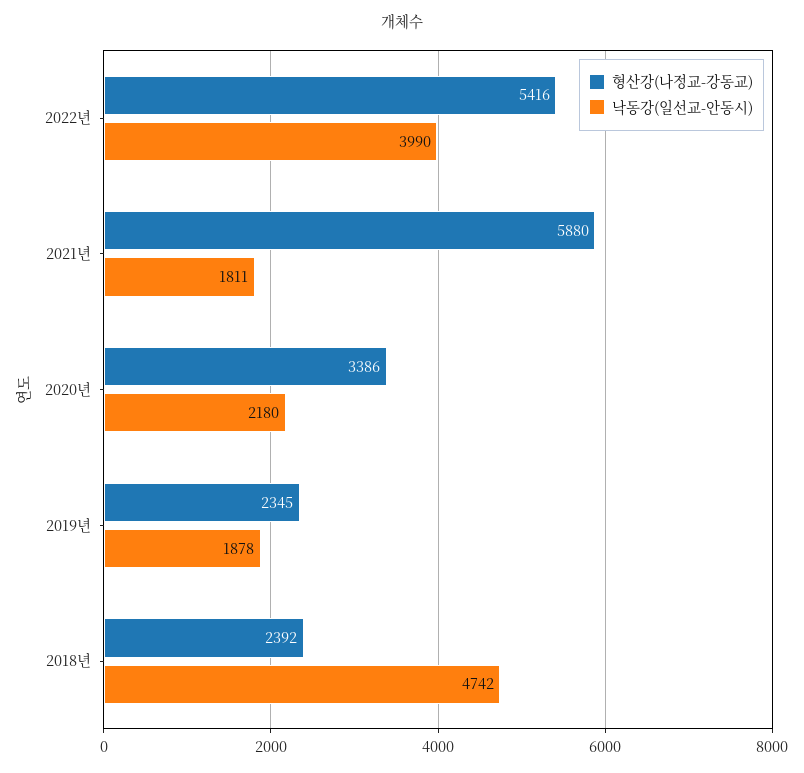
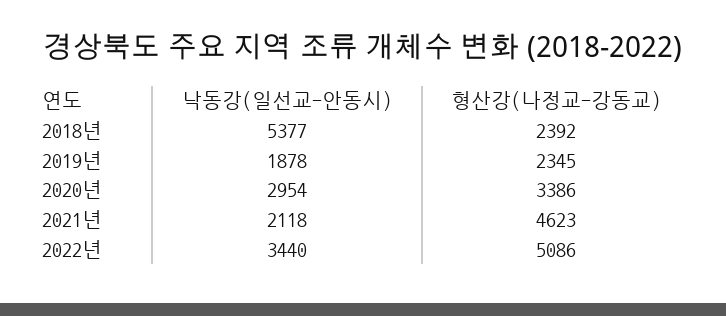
  {
    "형산강(나정교-강동교)": {
-     "2022년": 5416,
+     "2022년": 5086,
-     "2021년": 5880,
+     "2021년": 4623,
      "2020년": 3386,
      "2019년": 2345,
      "2018년": 2392
    },
    "낙동강(일선교-안동시)": {
-     "2022년": 3990,
+     "2022년": 3440,
-     "2021년": 1811,
+     "2021년": 2118,
-     "2020년": 2180,
+     "2020년": 2954,
      "2019년": 1878,
-     "2018년": 4742
+     "2018년": 5377
    }
  }

